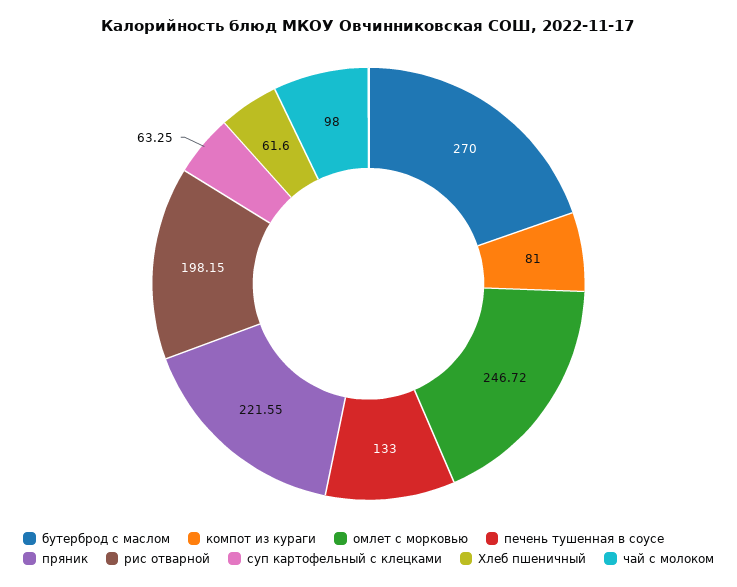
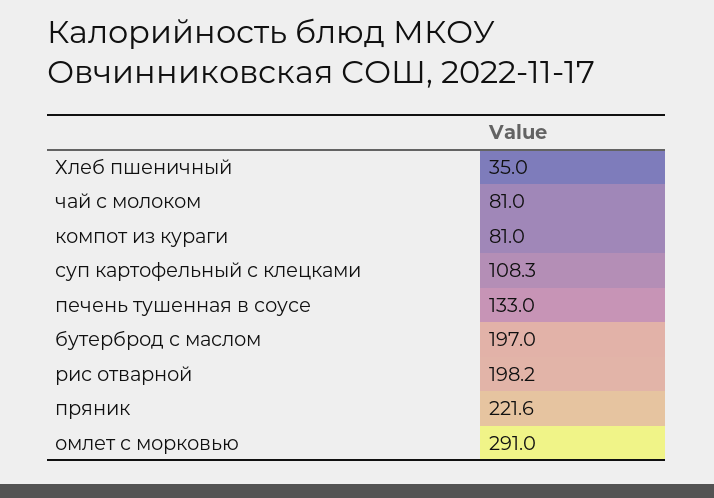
  {
-   "бутерброд с маслом": 270,
+   "бутерброд с маслом": 197,
    "компот из кураги": 81,
-   "омлет с морковью": 246.72,
+   "омлет с морковью": 291,
    "печень тушенная в соусе": 133,
    "пряник": 221.55,
    "рис отварной": 198.15,
-   "суп картофельный с клецками": 63.25,
+   "суп картофельный с клецками": 108.3,
-   "Хлеб пшеничный": 61.6,
+   "Хлеб пшеничный": 35,
-   "чай с молоком": 98
+   "чай с молоком": 81
  }

